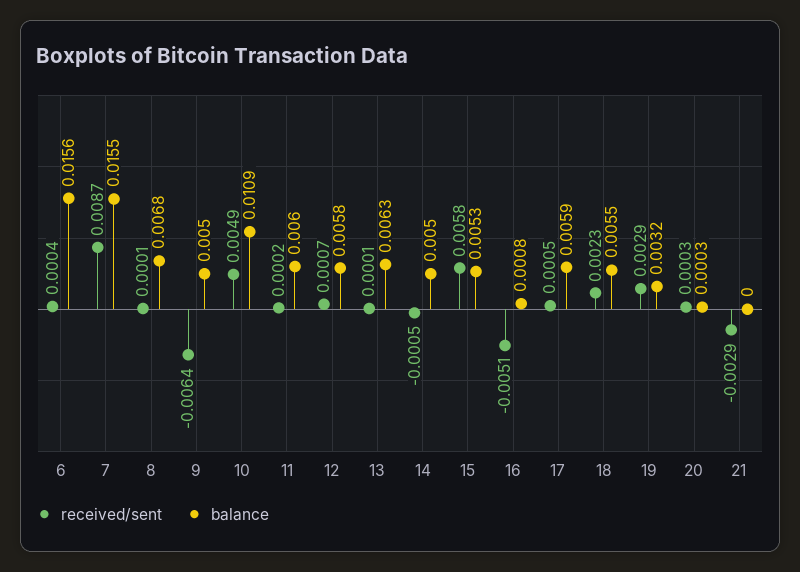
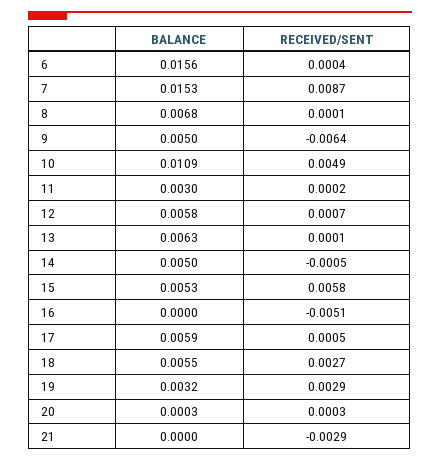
  {
    "received/sent": {
      "6": 0.0004,
      "7": 0.0087,
      "8": 0.0001,
      "9": -0.0064,
      "10": 0.0049,
      "11": 0.0002,
      "12": 0.0007,
      "13": 0.0001,
      "14": -0.0005,
      "15": 0.0058,
      "16": -0.0051,
      "17": 0.0005,
-     "18": 0.0023,
+     "18": 0.0027,
      "19": 0.0029,
      "20": 0.0003,
      "21": -0.0029
    },
    "balance": {
      "6": 0.0156,
-     "7": 0.0155,
+     "7": 0.0153,
      "8": 0.0068,
      "9": 0.005,
      "10": 0.0109,
-     "11": 0.006,
+     "11": 0.003,
      "12": 0.0058,
      "13": 0.0063,
      "14": 0.005,
      "15": 0.0053,
-     "16": 0.0008,
+     "16": 0,
      "17": 0.0059,
      "18": 0.0055,
      "19": 0.0032,
      "20": 0.0003,
      "21": 0
    }
  }

